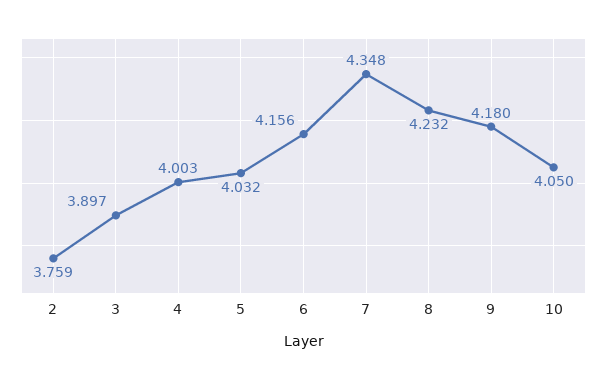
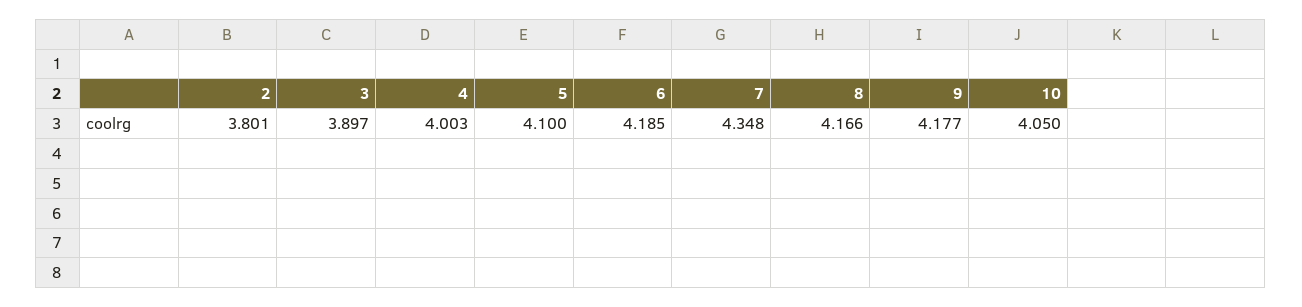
  {
-   "2": 3.759,
+   "2": 3.801,
    "3": 3.897,
    "4": 4.003,
-   "5": 4.032,
+   "5": 4.1,
-   "6": 4.156,
+   "6": 4.185,
    "7": 4.348,
-   "8": 4.232,
+   "8": 4.166,
-   "9": 4.18,
+   "9": 4.177,
    "10": 4.05
  }

